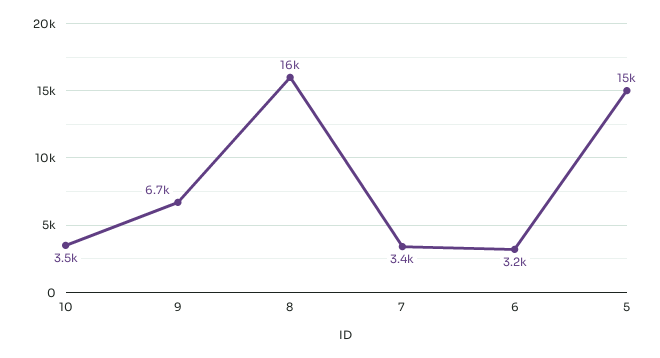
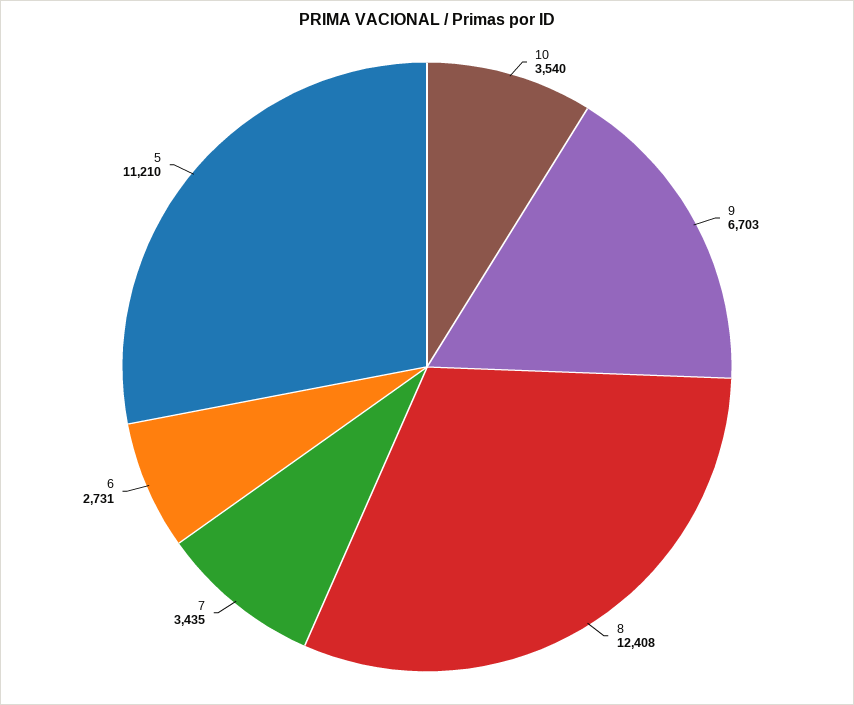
  {
    "10": 3540,
    "9": 6703,
-   "8": 16000,
+   "8": 12408,
    "7": 3435,
-   "6": 3200,
+   "6": 2731,
-   "5": 15000
+   "5": 11210
  }

